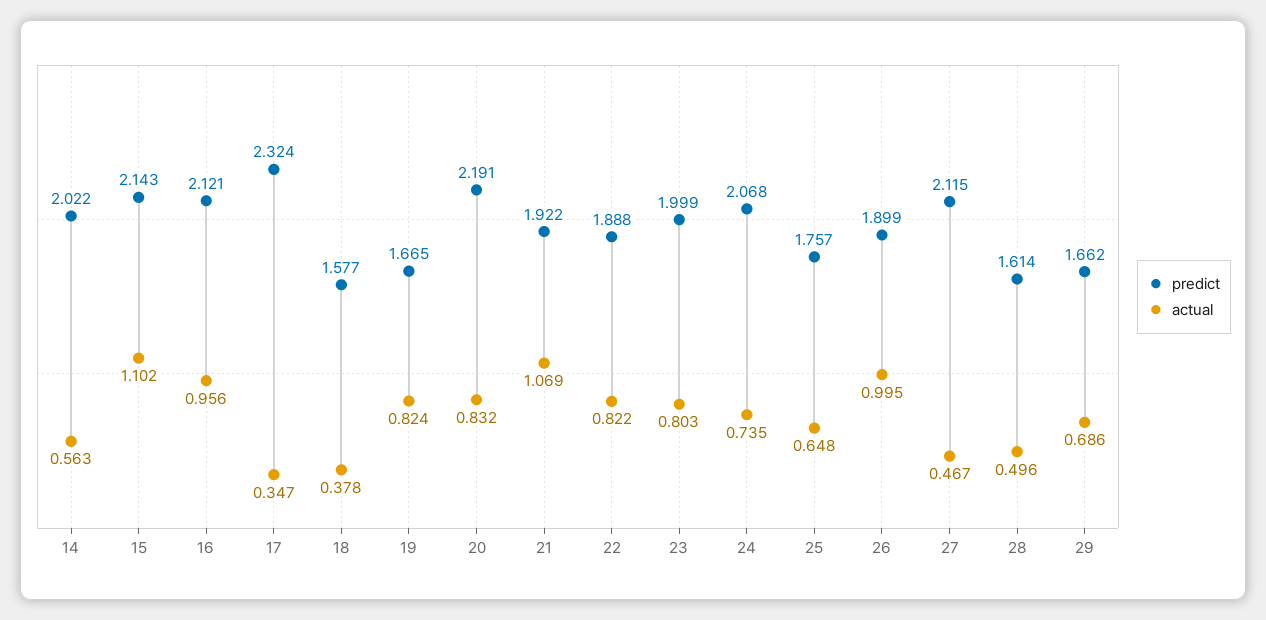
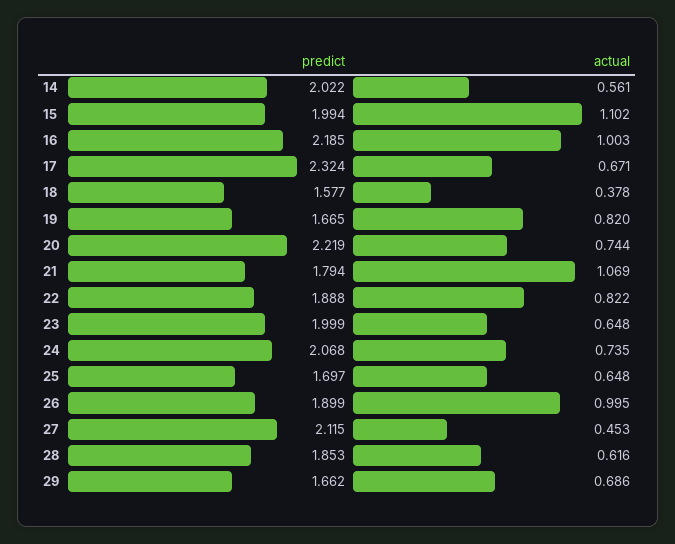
  {
    "predict": {
      "14": 2.022,
-     "15": 2.143,
+     "15": 1.994,
-     "16": 2.121,
+     "16": 2.185,
      "17": 2.324,
      "18": 1.577,
      "19": 1.665,
-     "20": 2.191,
+     "20": 2.219,
-     "21": 1.922,
+     "21": 1.794,
      "22": 1.888,
      "23": 1.999,
      "24": 2.068,
-     "25": 1.757,
+     "25": 1.697,
      "26": 1.899,
      "27": 2.115,
-     "28": 1.614,
+     "28": 1.853,
      "29": 1.662
    },
    "actual": {
-     "14": 0.563,
+     "14": 0.561,
      "15": 1.102,
-     "16": 0.956,
+     "16": 1.003,
-     "17": 0.347,
+     "17": 0.671,
      "18": 0.378,
-     "19": 0.824,
+     "19": 0.82,
-     "20": 0.832,
+     "20": 0.744,
      "21": 1.069,
      "22": 0.822,
-     "23": 0.803,
+     "23": 0.648,
      "24": 0.735,
      "25": 0.648,
      "26": 0.995,
-     "27": 0.467,
+     "27": 0.453,
-     "28": 0.496,
+     "28": 0.616,
      "29": 0.686
    }
  }

